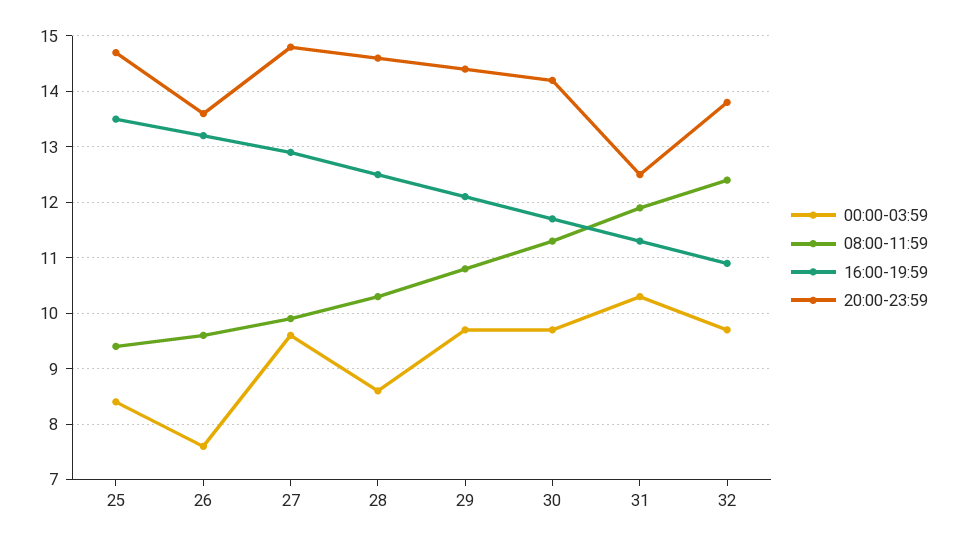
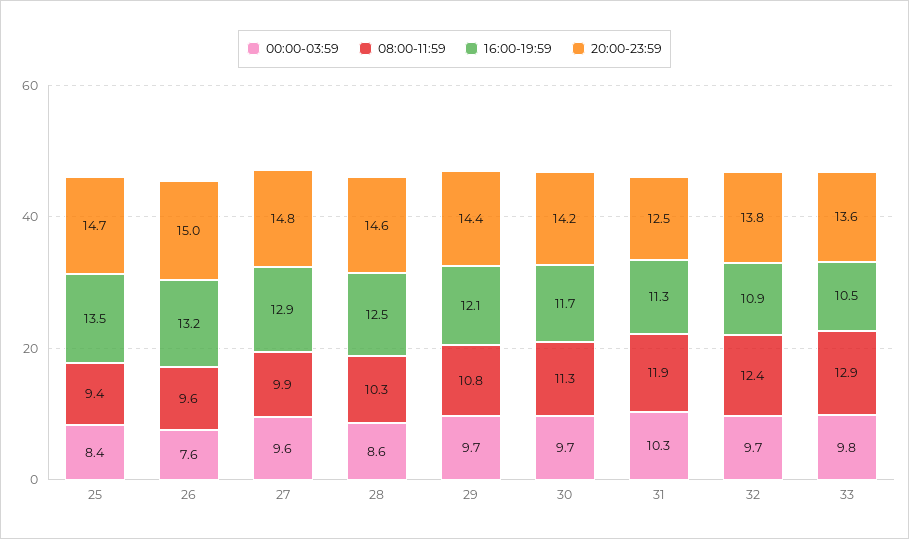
  {
    "00:00-03:59": {
      "25": 8.4,
      "26": 7.6,
      "27": 9.6,
      "28": 8.6,
      "29": 9.7,
      "30": 9.7,
      "31": 10.3,
-     "32": 9.7
+     "32": 9.7,
+     "33": 9.8
    },
    "08:00-11:59": {
      "25": 9.4,
      "26": 9.6,
      "27": 9.9,
      "28": 10.3,
      "29": 10.8,
      "30": 11.3,
      "31": 11.9,
-     "32": 12.4
+     "32": 12.4,
+     "33": 12.9
    },
    "16:00-19:59": {
      "25": 13.5,
      "26": 13.2,
      "27": 12.9,
      "28": 12.5,
      "29": 12.1,
      "30": 11.7,
      "31": 11.3,
-     "32": 10.9
+     "32": 10.9,
+     "33": 10.5
    },
    "20:00-23:59": {
      "25": 14.7,
-     "26": 13.5,
+     "26": 15,
      "27": 14.8,
      "28": 14.6,
      "29": 14.4,
      "30": 14.2,
      "31": 12.5,
-     "32": 13.8
+     "32": 13.8,
+     "33": 13.6
    }
  }

